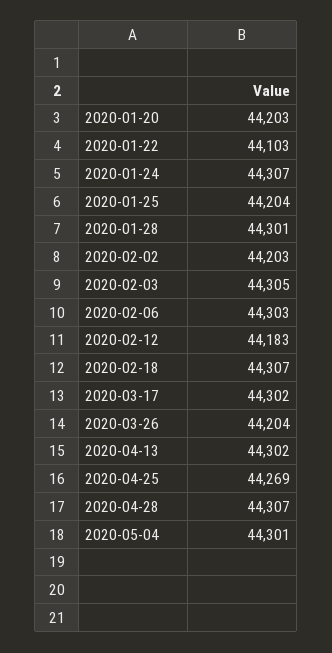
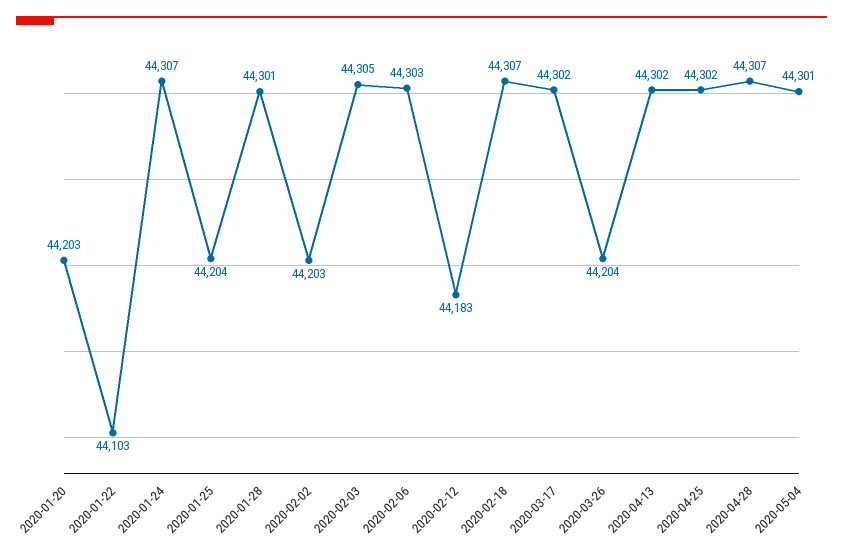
  {
    "2020-01-20": 44203,
    "2020-01-22": 44103,
    "2020-01-24": 44307,
    "2020-01-25": 44204,
    "2020-01-28": 44301,
    "2020-02-02": 44203,
    "2020-02-03": 44305,
    "2020-02-06": 44303,
    "2020-02-12": 44183,
    "2020-02-18": 44307,
    "2020-03-17": 44302,
    "2020-03-26": 44204,
    "2020-04-13": 44302,
-   "2020-04-25": 44269,
+   "2020-04-25": 44302,
    "2020-04-28": 44307,
    "2020-05-04": 44301
  }

